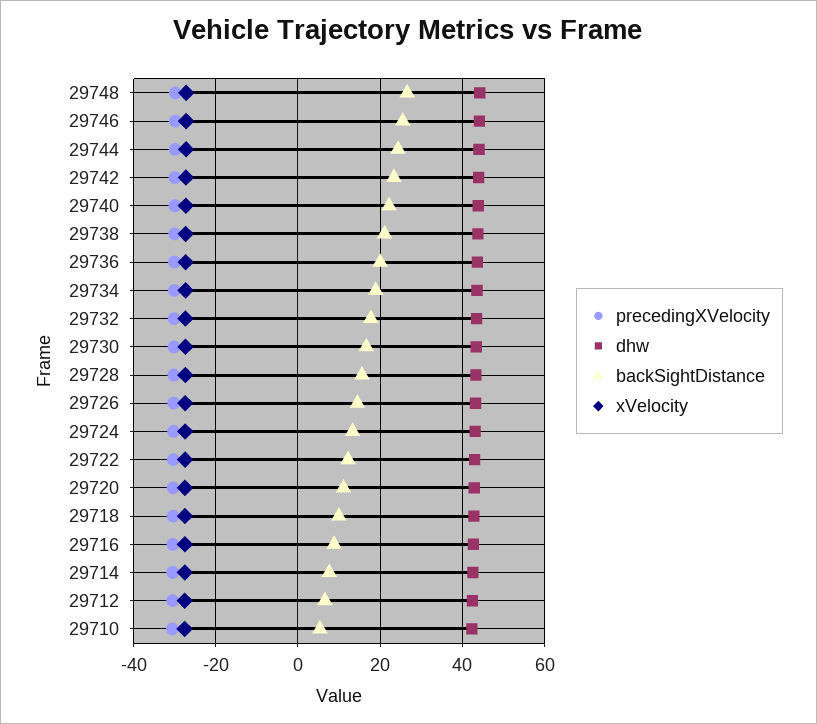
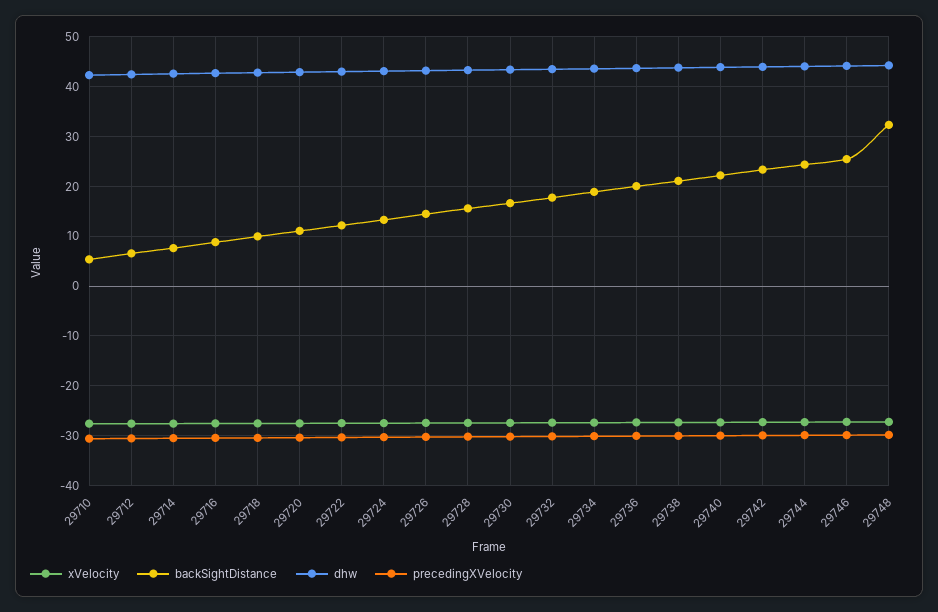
  {
    "precedingXVelocity": {
      "29748": -30,
      "29746": -30,
      "29744": -30,
      "29742": -30,
      "29740": -30,
      "29738": -30,
      "29736": -30,
      "29734": -30,
      "29732": -30,
      "29730": -30,
      "29728": -30,
      "29726": -30,
      "29724": -30,
      "29722": -30,
      "29720": -30,
      "29718": -30,
      "29716": -30,
      "29714": -30,
      "29712": -30,
      "29710": -30
    },
    "dhw": {
      "29748": 44,
      "29746": 44,
      "29744": 44,
      "29742": 44,
      "29740": 44,
      "29738": 44,
      "29736": 44,
      "29734": 44,
      "29732": 44,
      "29730": 44,
      "29728": 44,
      "29726": 44,
      "29724": 44,
      "29722": 44,
      "29720": 42,
      "29718": 42,
      "29716": 42,
      "29714": 42,
      "29712": 42,
      "29710": 42
    },
    "backSightDistance": {
-     "29748": 26,
+     "29748": 32,
      "29746": 26,
      "29744": 24,
      "29742": 24,
      "29740": 22,
      "29738": 22,
      "29736": 20,
      "29734": 18,
      "29732": 18,
      "29730": 16,
      "29728": 16,
      "29726": 14,
      "29724": 14,
      "29722": 12,
      "29720": 12,
      "29718": 10,
      "29716": 8,
      "29714": 8,
      "29712": 6,
      "29710": 6
    },
    "xVelocity": {
      "29748": -28,
      "29746": -28,
      "29744": -28,
      "29742": -28,
      "29740": -28,
      "29738": -28,
      "29736": -28,
      "29734": -28,
      "29732": -28,
      "29730": -28,
      "29728": -28,
      "29726": -28,
      "29724": -28,
      "29722": -28,
      "29720": -28,
      "29718": -28,
      "29716": -28,
      "29714": -28,
      "29712": -28,
      "29710": -28
    }
  }

